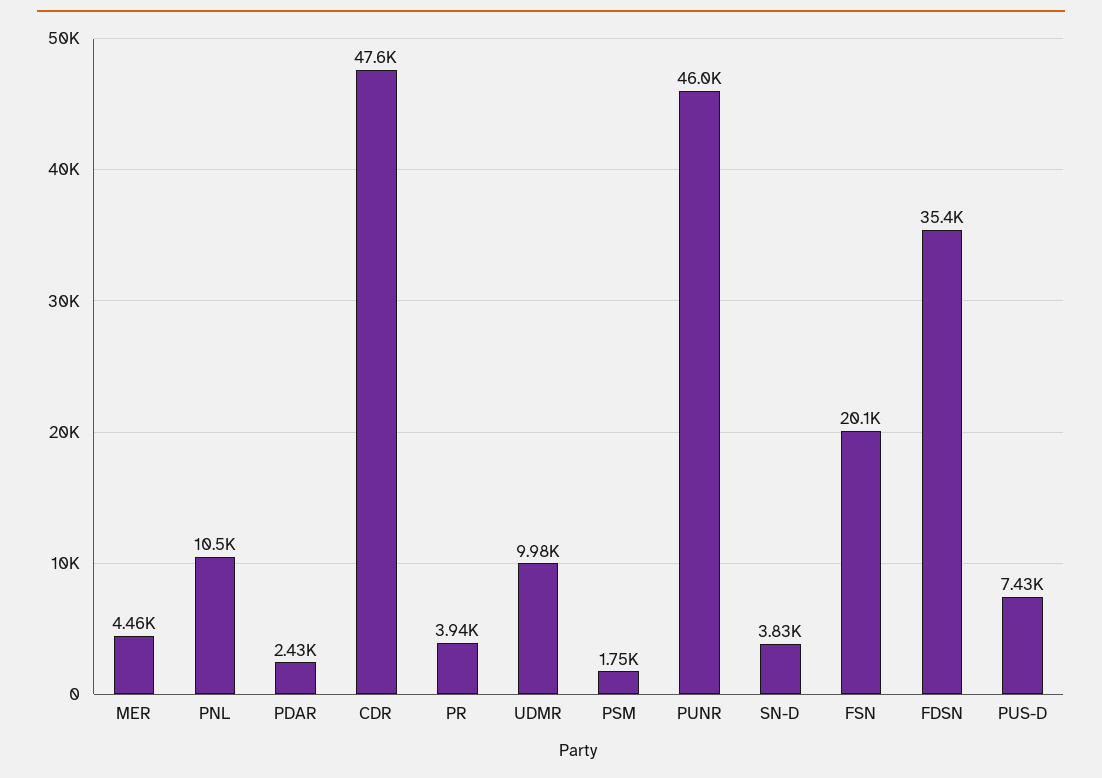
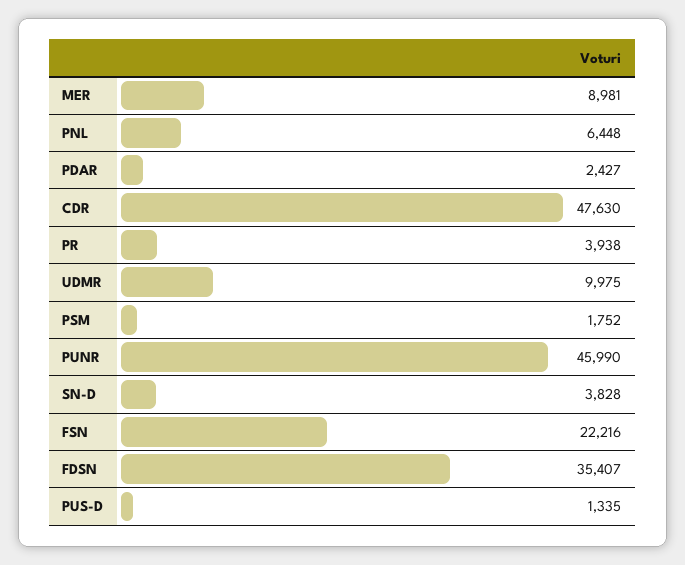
  {
-   "MER": 4460,
+   "MER": 8981,
-   "PNL": 10500,
+   "PNL": 6448,
    "PDAR": 2427,
    "CDR": 47630,
    "PR": 3938,
    "UDMR": 9975,
    "PSM": 1752,
    "PUNR": 45990,
    "SN-D": 3828,
-   "FSN": 20100,
+   "FSN": 22216,
    "FDSN": 35407,
-   "PUS-D": 7430
+   "PUS-D": 1335
  }

